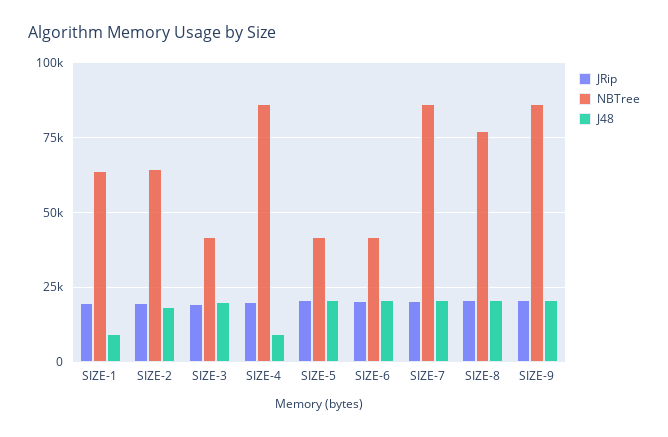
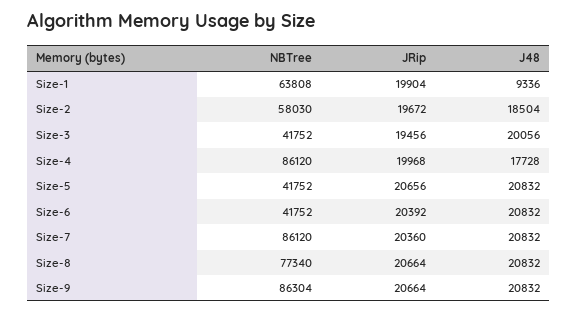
  {
    "JRip": {
      "SIZE-1": 19904,
      "SIZE-2": 19672,
      "SIZE-3": 19456,
      "SIZE-4": 19968,
      "SIZE-5": 20656,
      "SIZE-6": 20392,
      "SIZE-7": 20360,
      "SIZE-8": 20664,
      "SIZE-9": 20664
    },
    "NBTree": {
      "SIZE-1": 63808,
-     "SIZE-2": 65000,
+     "SIZE-2": 58030,
      "SIZE-3": 41752,
      "SIZE-4": 86120,
      "SIZE-5": 41752,
      "SIZE-6": 41752,
      "SIZE-7": 86120,
      "SIZE-8": 77340,
      "SIZE-9": 86304
    },
    "J48": {
      "SIZE-1": 9336,
      "SIZE-2": 18504,
      "SIZE-3": 20056,
-     "SIZE-4": 10000,
+     "SIZE-4": 17728,
      "SIZE-5": 20832,
      "SIZE-6": 20832,
      "SIZE-7": 20832,
      "SIZE-8": 20832,
      "SIZE-9": 20832
    }
  }

